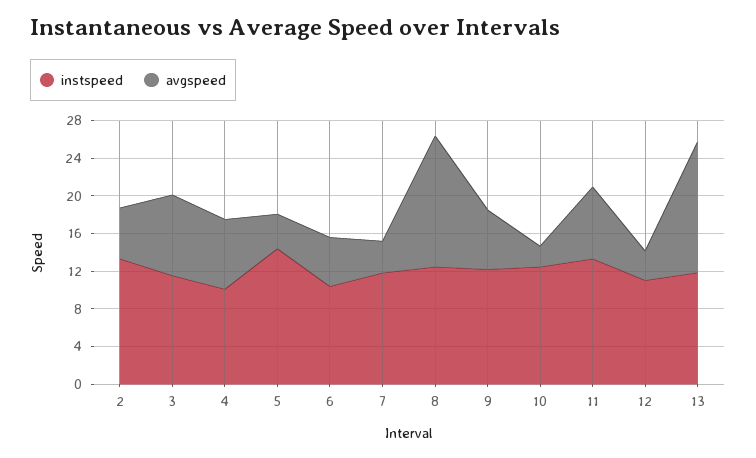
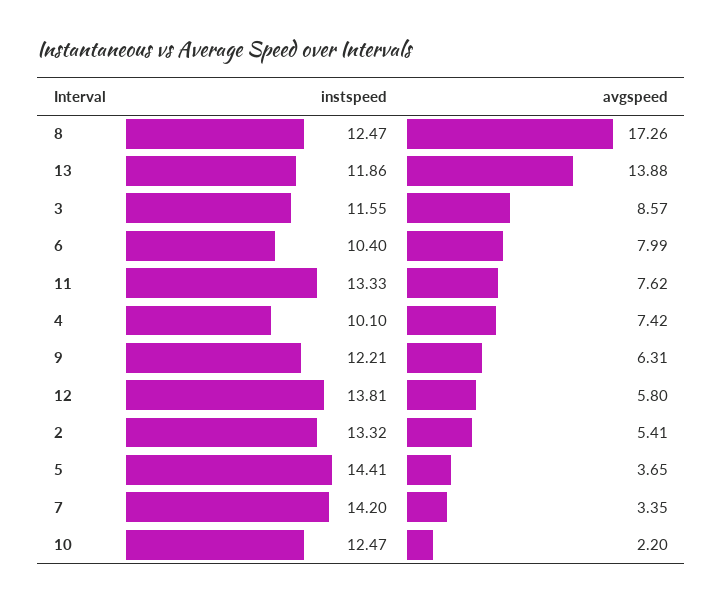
  {
    "instspeed": {
      "2": 13.32,
      "3": 11.55,
      "4": 10.1,
      "5": 14.41,
      "6": 10.4,
-     "7": 12,
+     "7": 14.2,
      "8": 12.47,
      "9": 12.21,
      "10": 12.47,
      "11": 13.33,
-     "12": 11,
+     "12": 13.81,
      "13": 11.86
    },
    "avgspeed": {
      "2": 5.41,
      "3": 8.57,
      "4": 7.42,
      "5": 3.65,
-     "6": 5,
+     "6": 7.99,
      "7": 3.35,
-     "8": 14,
+     "8": 17.26,
      "9": 6.31,
      "10": 2.2,
      "11": 7.62,
-     "12": 3,
+     "12": 5.8,
      "13": 13.88
    }
  }

